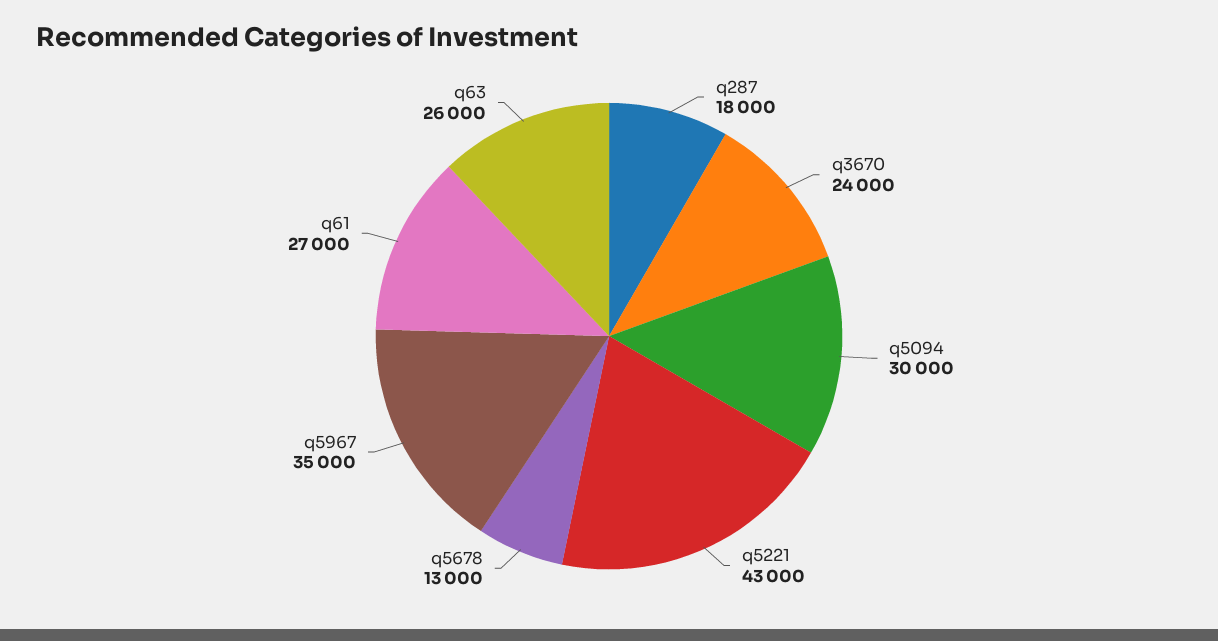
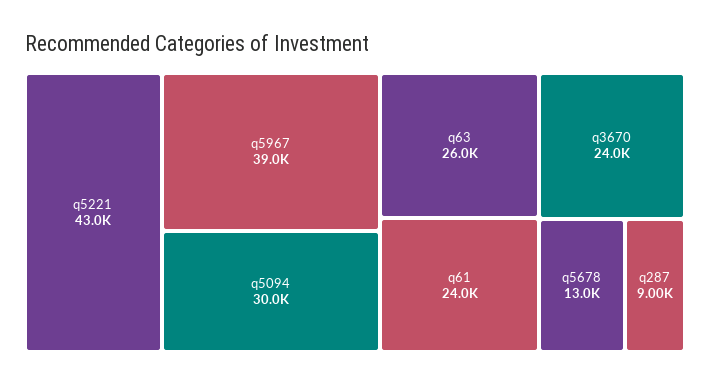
  {
-   "q287": 18000,
+   "q287": 9000,
    "q3670": 24000,
    "q5094": 30000,
    "q5221": 43000,
    "q5678": 13000,
-   "q5967": 35000,
+   "q5967": 39000,
-   "q61": 27000,
+   "q61": 24000,
    "q63": 26000
  }

